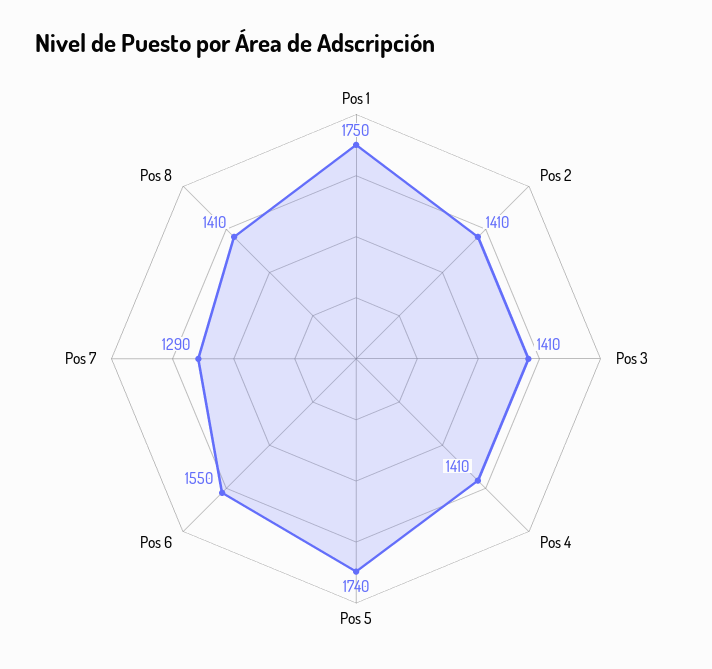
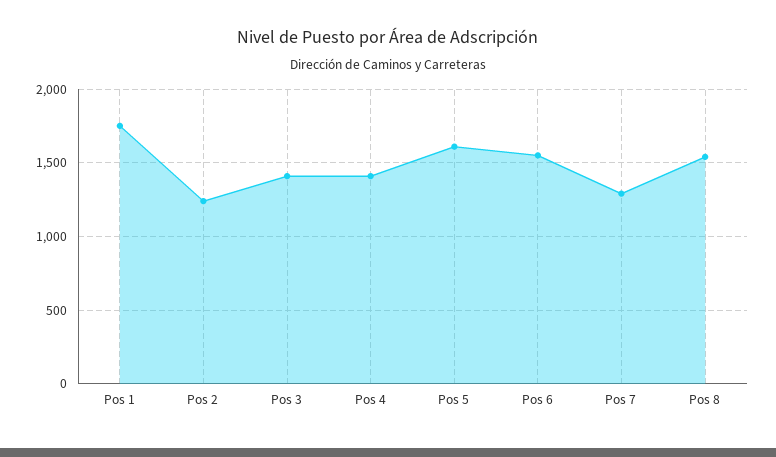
  {
    "Pos 1": 1750,
-   "Pos 2": 1410,
+   "Pos 2": 1250,
    "Pos 3": 1410,
    "Pos 4": 1410,
-   "Pos 5": 1740,
+   "Pos 5": 1600,
    "Pos 6": 1550,
    "Pos 7": 1290,
-   "Pos 8": 1410
+   "Pos 8": 1550
  }

